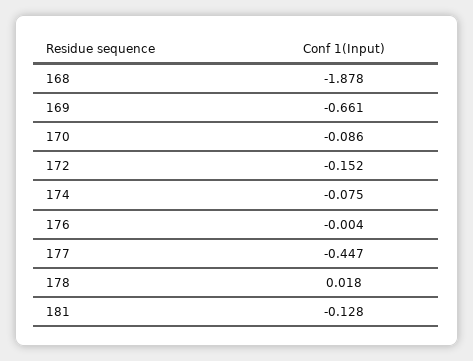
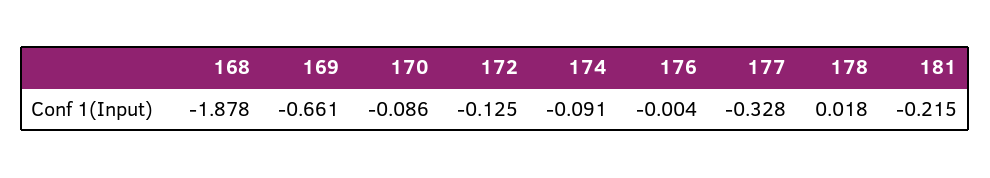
  {
    "168": -1.878,
    "169": -0.661,
    "170": -0.086,
-   "172": -0.152,
+   "172": -0.125,
-   "174": -0.075,
+   "174": -0.091,
    "176": -0.004,
-   "177": -0.447,
+   "177": -0.328,
    "178": 0.018,
-   "181": -0.128
+   "181": -0.215
  }

